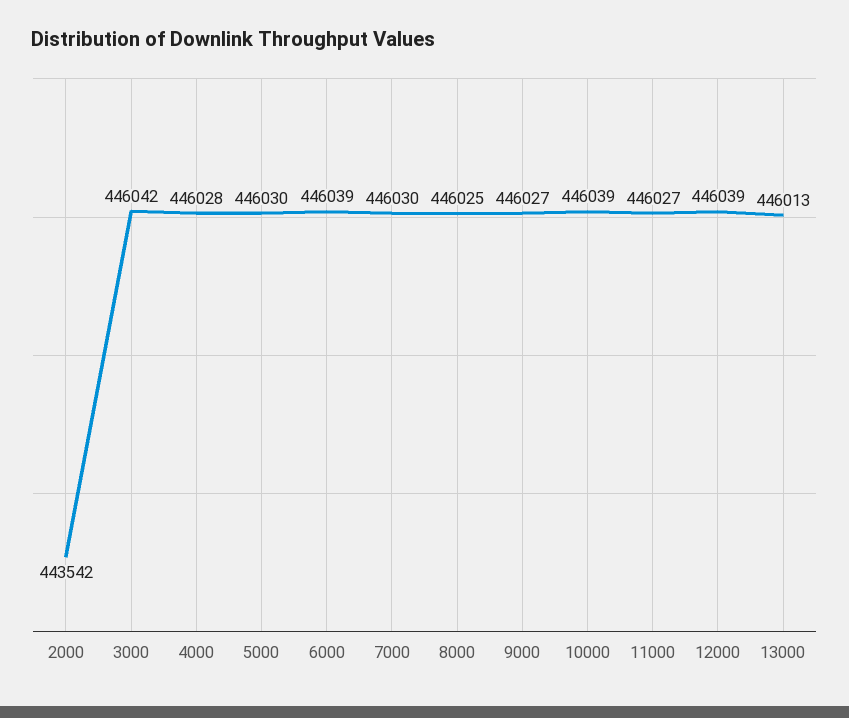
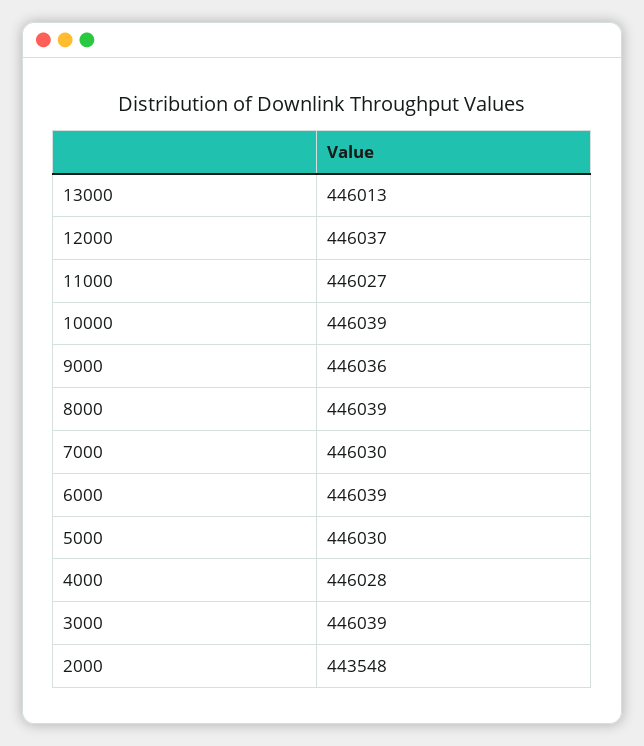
  {
-   "2000": 443542,
+   "2000": 443548,
-   "3000": 446042,
+   "3000": 446039,
    "4000": 446028,
    "5000": 446030,
    "6000": 446039,
    "7000": 446030,
-   "8000": 446025,
+   "8000": 446039,
-   "9000": 446027,
+   "9000": 446036,
    "10000": 446039,
    "11000": 446027,
-   "12000": 446039,
+   "12000": 446037,
    "13000": 446013
  }

